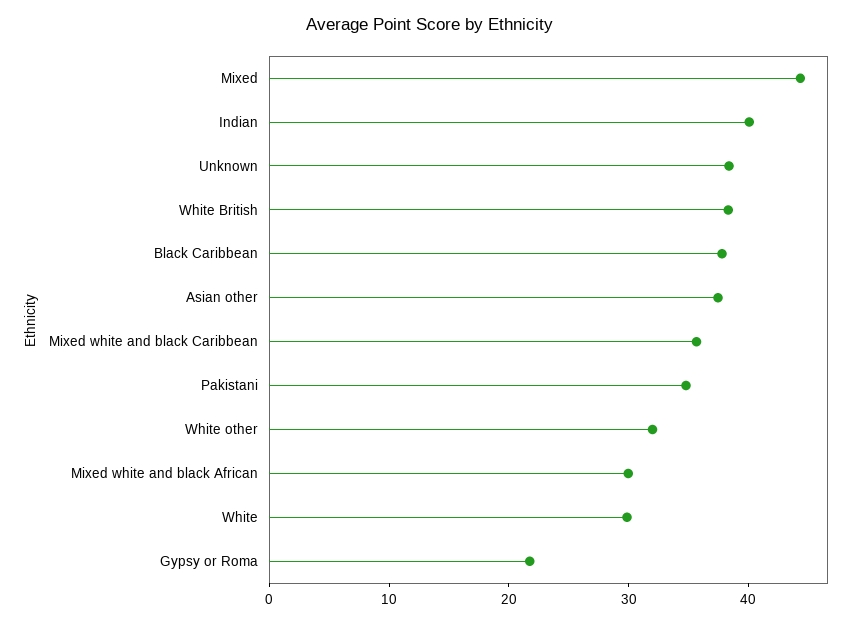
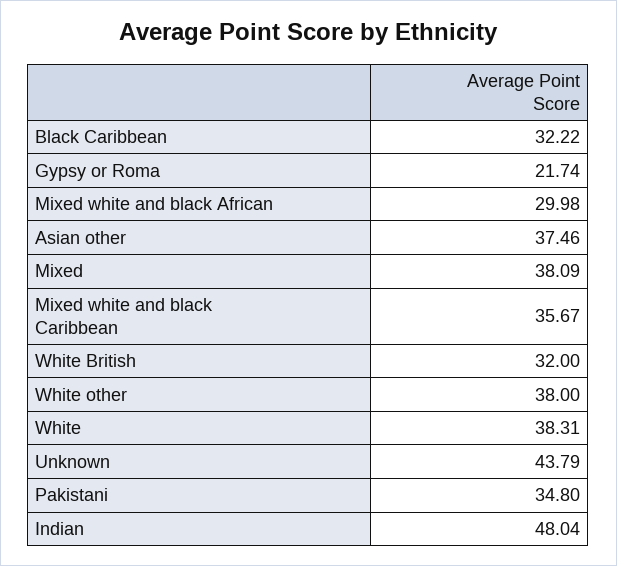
  {
-   "Mixed": 44,
+   "Mixed": 38.09,
-   "Indian": 40,
+   "Indian": 48.04,
-   "Unknown": 38,
+   "Unknown": 43.79,
-   "White British": 38,
+   "White British": 32,
-   "Black Caribbean": 38,
+   "Black Caribbean": 32.22,
    "Asian other": 37.46,
    "Mixed white and black Caribbean": 35.67,
    "Pakistani": 34.8,
-   "White other": 32,
+   "White other": 38,
    "Mixed white and black African": 29.98,
-   "White": 30,
+   "White": 38.31,
    "Gypsy or Roma": 21.74
  }

